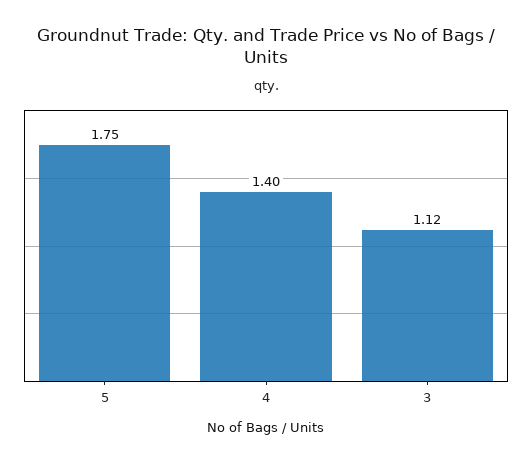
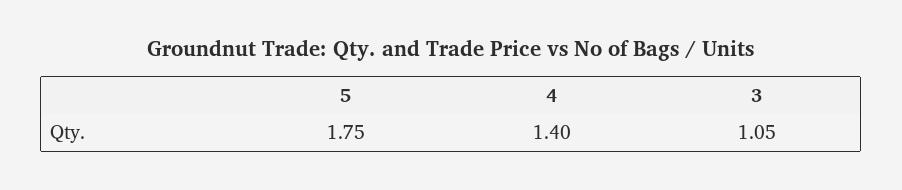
  {
    "5": 1.75,
    "4": 1.4,
-   "3": 1.12
+   "3": 1.05
  }

